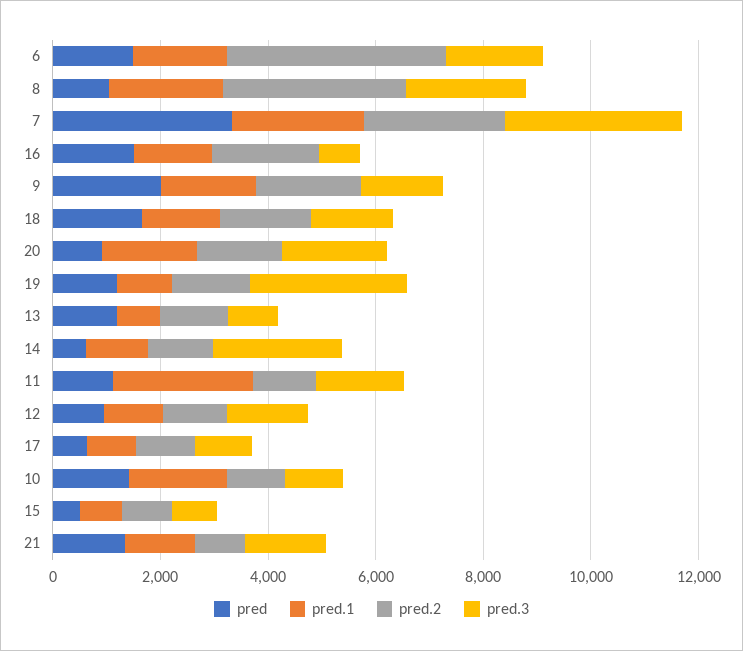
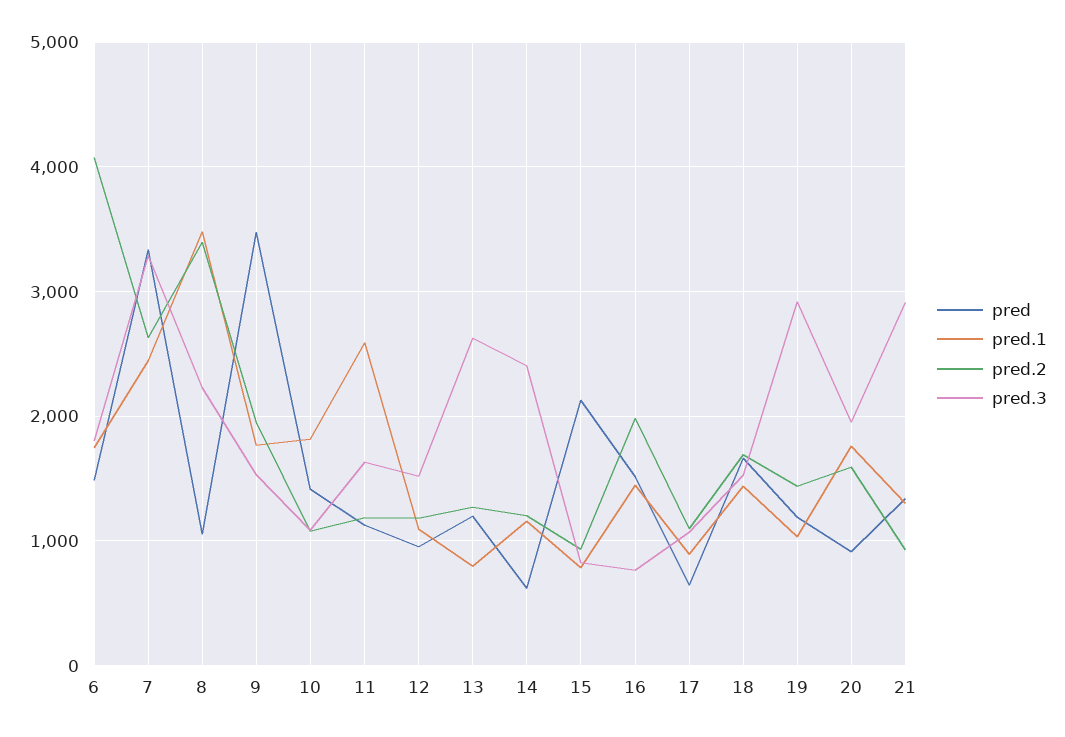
  {
    "pred": {
      "6": 1500,
      "8": 1100,
      "7": 3300,
      "16": 1500,
-     "9": 2000,
+     "9": 3500,
      "18": 1700,
      "20": 900,
      "19": 1200,
      "13": 1200,
      "14": 600,
      "11": 1100,
      "12": 1000,
      "17": 600,
      "10": 1400,
-     "15": 500,
+     "15": 2100,
      "21": 1300
    },
    "pred.1": {
      "6": 1700,
-     "8": 2000,
+     "8": 3500,
      "7": 2400,
      "16": 1400,
      "9": 1800,
      "18": 1400,
      "20": 1800,
      "19": 1000,
      "13": 800,
      "14": 1200,
      "11": 2600,
      "12": 1100,
      "17": 900,
      "10": 1800,
      "15": 800,
      "21": 1300
    },
    "pred.2": {
      "6": 4100,
      "8": 3400,
      "7": 2600,
      "16": 2000,
      "9": 2000,
      "18": 1700,
      "20": 1600,
      "19": 1400,
      "13": 1300,
      "14": 1200,
      "11": 1200,
      "12": 1200,
      "17": 1100,
      "10": 1100,
      "15": 900,
      "21": 900
    },
    "pred.3": {
      "6": 1800,
      "8": 2200,
      "7": 3300,
      "16": 800,
      "9": 1500,
      "18": 1500,
      "20": 2000,
      "19": 2900,
-     "13": 1000,
+     "13": 2600,
      "14": 2400,
      "11": 1600,
      "12": 1500,
      "17": 1100,
      "10": 1100,
      "15": 800,
-     "21": 1500
+     "21": 2900
    }
  }

